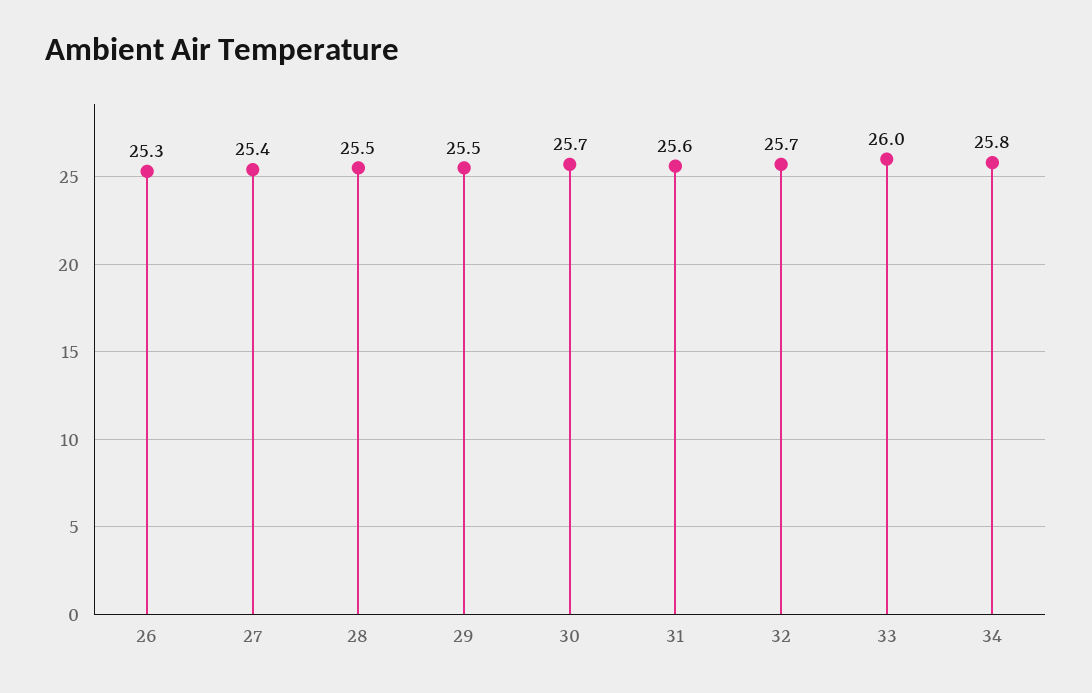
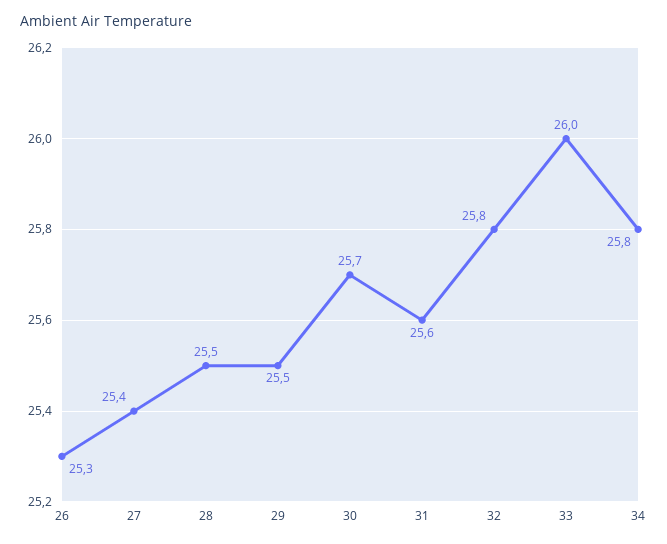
  {
    "26": 25.3,
    "27": 25.4,
    "28": 25.5,
    "29": 25.5,
    "30": 25.7,
    "31": 25.6,
-   "32": 25.7,
+   "32": 25.8,
    "33": 26,
    "34": 25.8
  }

